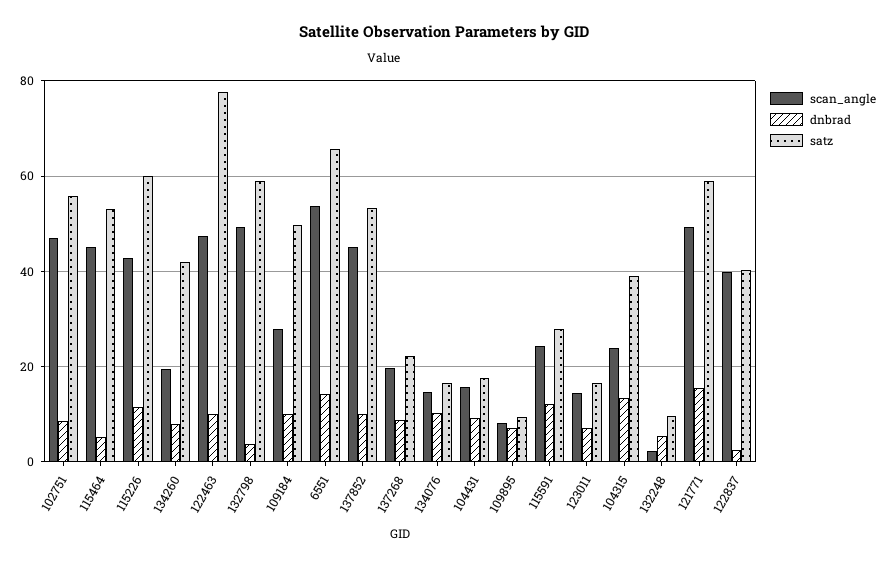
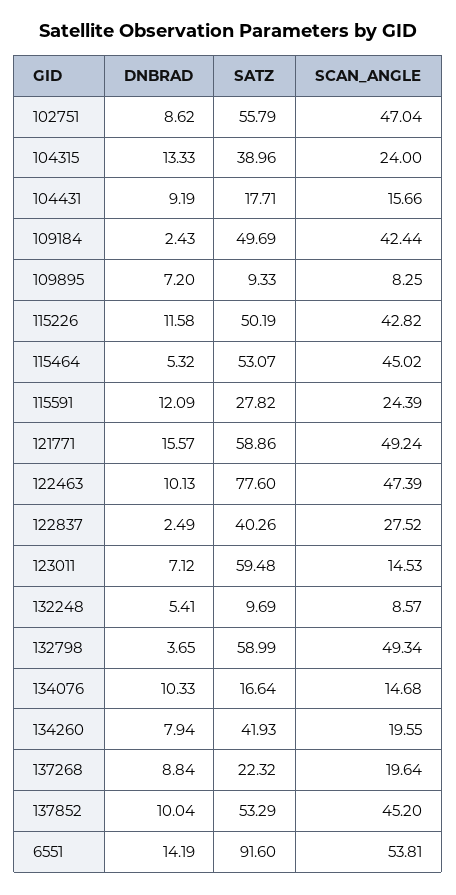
  {
    "scan_angle": {
      "102751": 47.04,
      "115464": 45.02,
      "115226": 42.82,
      "134260": 19.55,
      "122463": 47.39,
      "132798": 49.34,
-     "109184": 28,
+     "109184": 42.44,
      "6551": 53.81,
      "137852": 45.2,
      "137268": 19.64,
      "134076": 14.68,
      "104431": 15.66,
      "109895": 8.25,
      "115591": 24.39,
      "123011": 14.53,
      "104315": 24,
-     "132248": 2,
+     "132248": 8.57,
      "121771": 49.24,
-     "122837": 40
+     "122837": 27.52
    },
    "dnbrad": {
      "102751": 8.62,
      "115464": 5.32,
      "115226": 11.58,
      "134260": 7.94,
      "122463": 10.13,
      "132798": 3.65,
-     "109184": 10,
+     "109184": 2.43,
      "6551": 14.19,
      "137852": 10.04,
      "137268": 8.84,
      "134076": 10.33,
      "104431": 9.19,
      "109895": 7.2,
      "115591": 12.09,
      "123011": 7.12,
      "104315": 13.33,
      "132248": 5.41,
      "121771": 15.57,
      "122837": 2.49
    },
    "satz": {
      "102751": 55.79,
      "115464": 53.07,
-     "115226": 60,
+     "115226": 50.19,
      "134260": 41.93,
      "122463": 77.6,
      "132798": 58.99,
      "109184": 49.69,
-     "6551": 66,
+     "6551": 91.6,
      "137852": 53.29,
      "137268": 22.32,
      "134076": 16.64,
      "104431": 17.71,
      "109895": 9.33,
      "115591": 27.82,
-     "123011": 16,
+     "123011": 59.48,
      "104315": 38.96,
      "132248": 9.69,
      "121771": 58.86,
      "122837": 40.26
    }
  }

